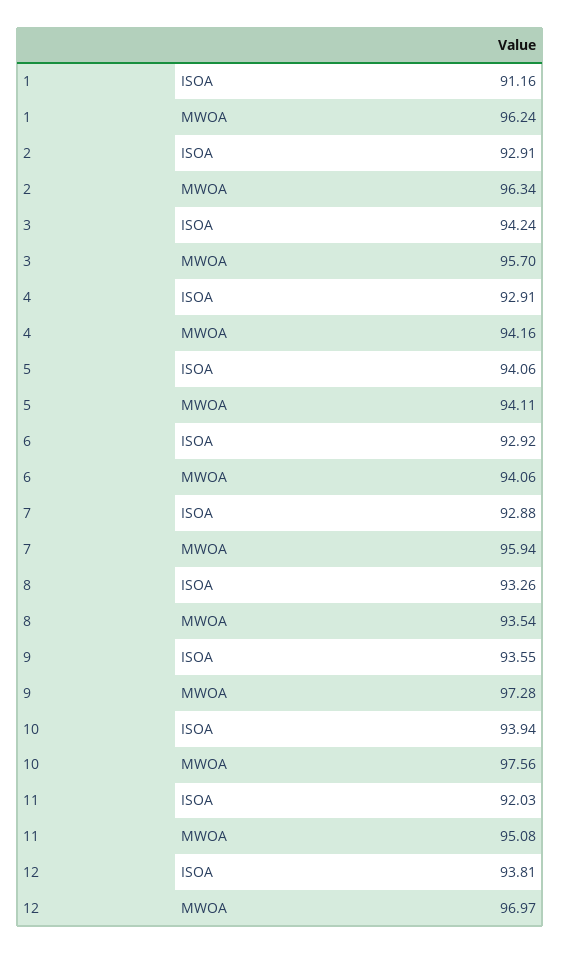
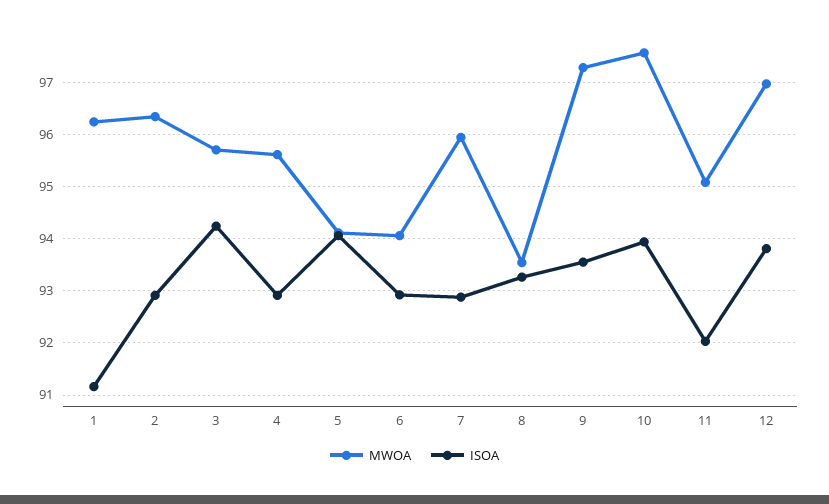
  {
    "ISOA": {
      "1": 91.16,
      "2": 92.91,
      "3": 94.24,
      "4": 92.91,
      "5": 94.06,
      "6": 92.92,
      "7": 92.88,
      "8": 93.26,
      "9": 93.55,
      "10": 93.94,
      "11": 92.03,
      "12": 93.81
    },
    "MWOA": {
      "1": 96.24,
      "2": 96.34,
      "3": 95.7,
-     "4": 94.16,
+     "4": 95.6,
      "5": 94.11,
      "6": 94.06,
      "7": 95.94,
      "8": 93.54,
      "9": 97.28,
      "10": 97.56,
      "11": 95.08,
      "12": 96.97
    }
  }

